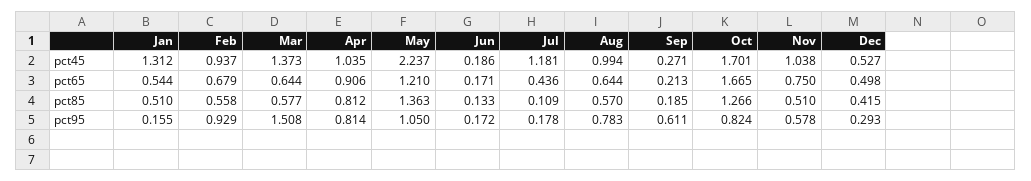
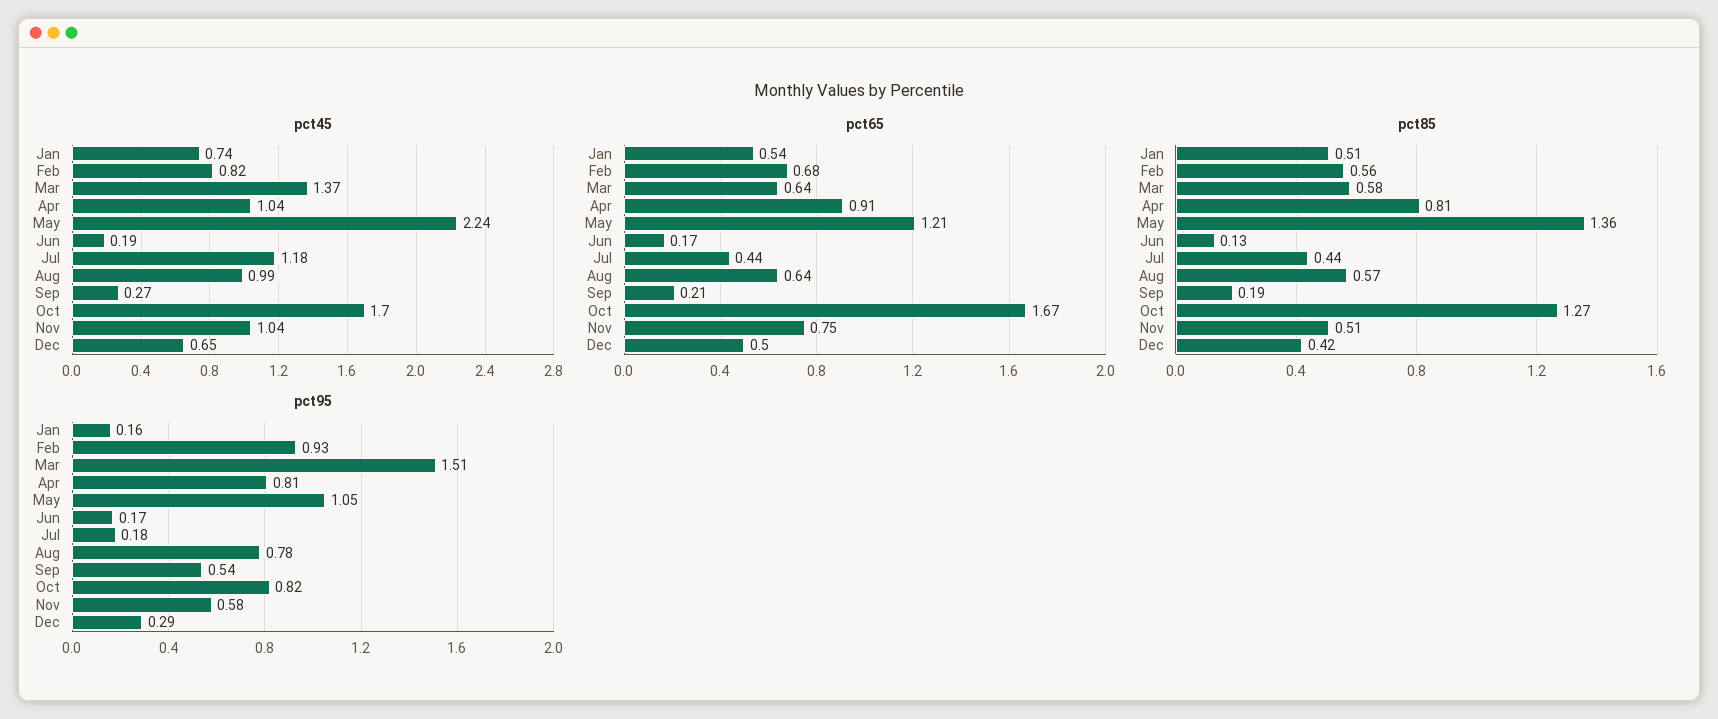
  {
    "pct45": {
-     "Jan": 1.312,
+     "Jan": 0.74,
-     "Feb": 0.937,
+     "Feb": 0.82,
      "Mar": 1.373,
      "Apr": 1.035,
      "May": 2.237,
      "Jun": 0.186,
      "Jul": 1.181,
      "Aug": 0.994,
      "Sep": 0.271,
      "Oct": 1.701,
      "Nov": 1.038,
-     "Dec": 0.527
+     "Dec": 0.65
    },
    "pct65": {
      "Jan": 0.544,
      "Feb": 0.679,
      "Mar": 0.644,
      "Apr": 0.906,
      "May": 1.21,
      "Jun": 0.171,
      "Jul": 0.436,
      "Aug": 0.644,
      "Sep": 0.213,
      "Oct": 1.665,
      "Nov": 0.75,
      "Dec": 0.498
    },
    "pct85": {
      "Jan": 0.51,
      "Feb": 0.558,
      "Mar": 0.577,
      "Apr": 0.812,
      "May": 1.363,
      "Jun": 0.133,
-     "Jul": 0.109,
+     "Jul": 0.44,
      "Aug": 0.57,
      "Sep": 0.185,
      "Oct": 1.266,
      "Nov": 0.51,
      "Dec": 0.415
    },
    "pct95": {
      "Jan": 0.155,
      "Feb": 0.929,
      "Mar": 1.508,
      "Apr": 0.814,
      "May": 1.05,
      "Jun": 0.172,
      "Jul": 0.178,
      "Aug": 0.783,
-     "Sep": 0.611,
+     "Sep": 0.54,
      "Oct": 0.824,
      "Nov": 0.578,
      "Dec": 0.293
    }
  }

